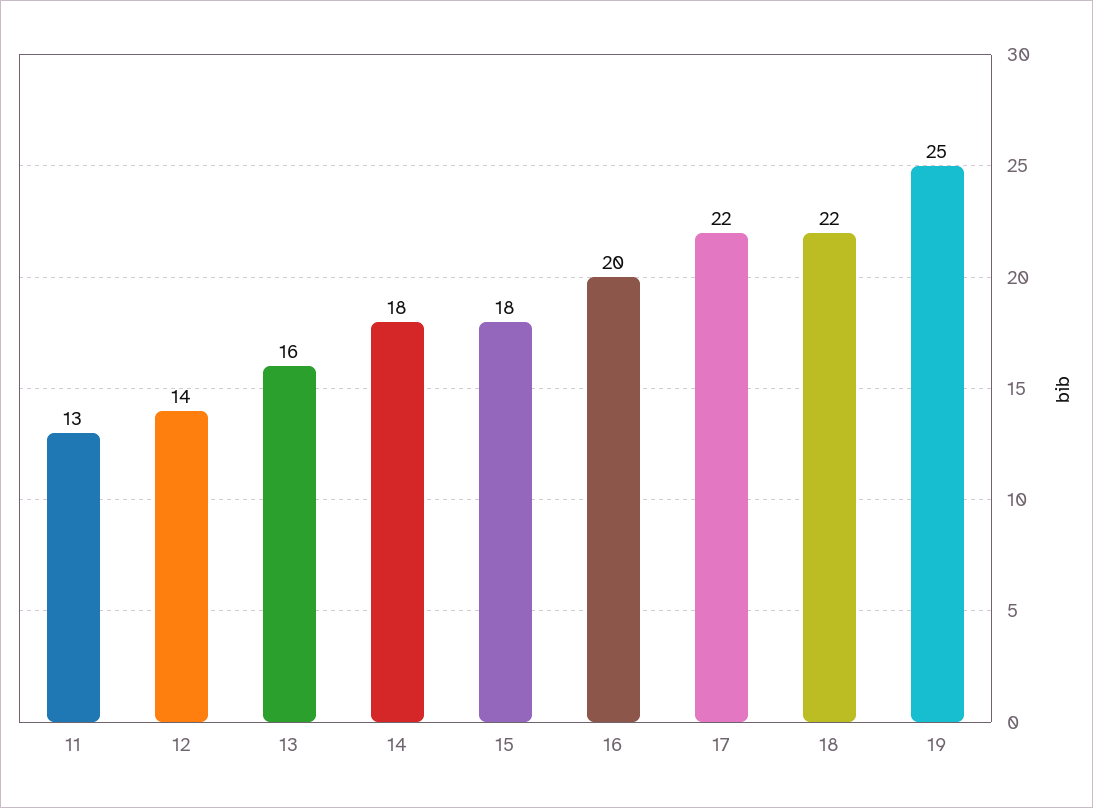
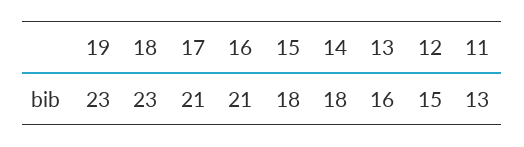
  {
    "11": 13,
-   "12": 14,
+   "12": 15,
    "13": 16,
    "14": 18,
    "15": 18,
-   "16": 20,
+   "16": 21,
-   "17": 22,
+   "17": 21,
-   "18": 22,
+   "18": 23,
-   "19": 25
+   "19": 23
  }

